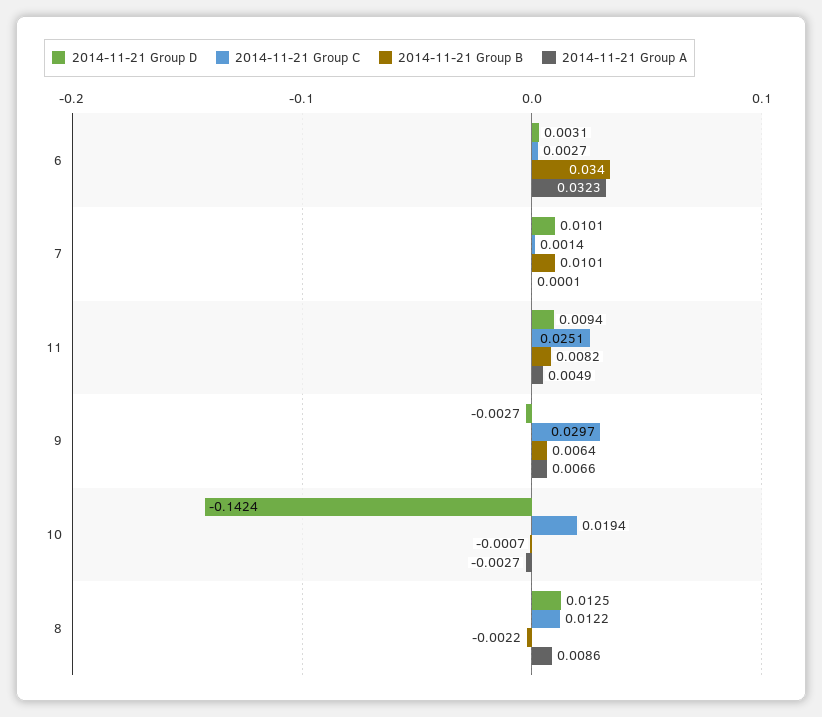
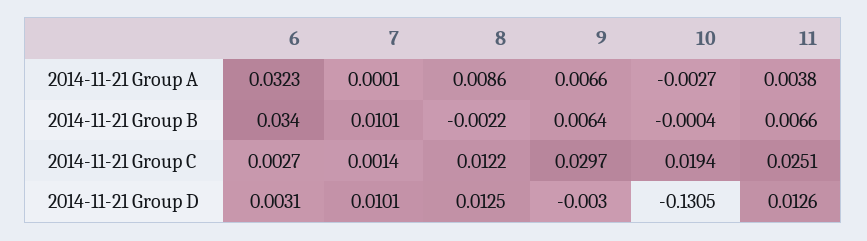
  {
    "2014-11-21 Group D": {
      "6": 0.0031,
      "7": 0.0101,
-     "11": 0.0094,
+     "11": 0.0126,
-     "9": -0.0027,
+     "9": -0.003,
-     "10": -0.1424,
+     "10": -0.1305,
      "8": 0.0125
    },
    "2014-11-21 Group C": {
      "6": 0.0027,
      "7": 0.0014,
      "11": 0.0251,
      "9": 0.0297,
      "10": 0.0194,
      "8": 0.0122
    },
    "2014-11-21 Group B": {
      "6": 0.034,
      "7": 0.0101,
-     "11": 0.0082,
+     "11": 0.0066,
      "9": 0.0064,
-     "10": -0.0007,
+     "10": -0.0004,
      "8": -0.0022
    },
    "2014-11-21 Group A": {
      "6": 0.0323,
      "7": 0.0001,
-     "11": 0.0049,
+     "11": 0.0038,
      "9": 0.0066,
      "10": -0.0027,
      "8": 0.0086
    }
  }

